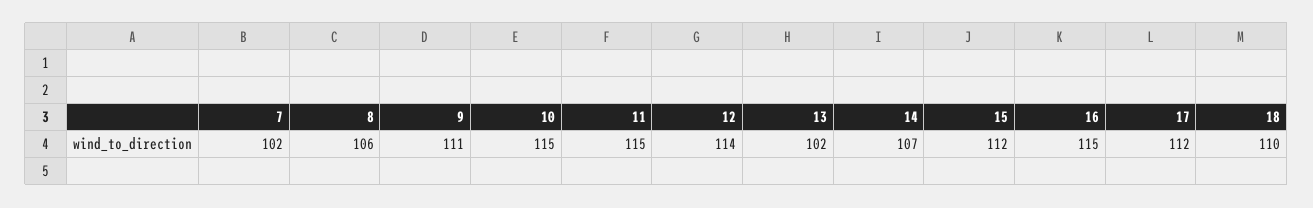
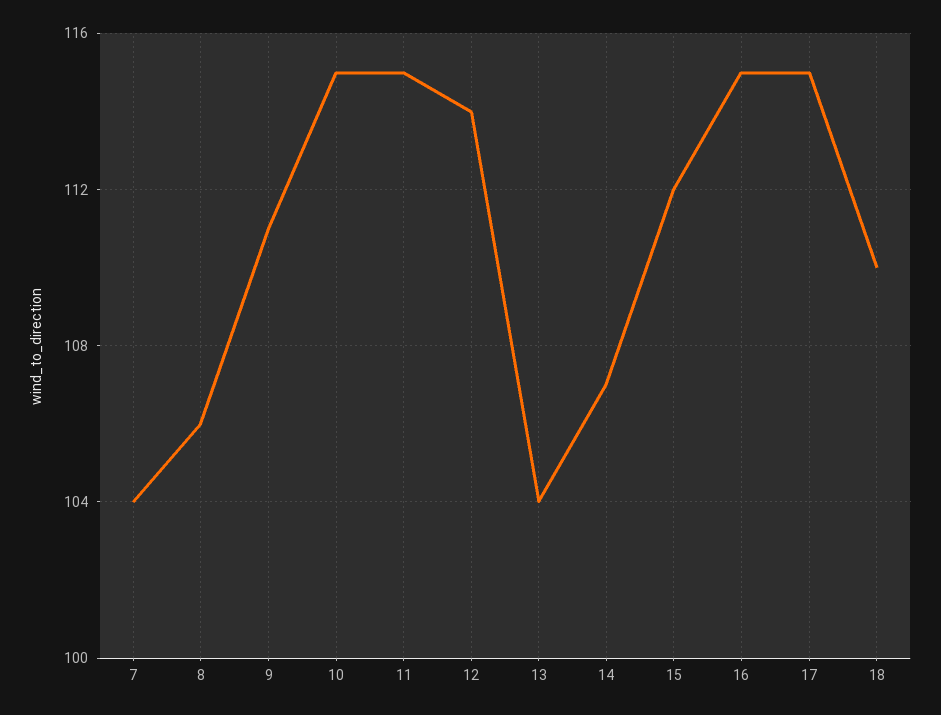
  {
-   "7": 102,
+   "7": 104,
    "8": 106,
    "9": 111,
    "10": 115,
    "11": 115,
    "12": 114,
-   "13": 102,
+   "13": 104,
    "14": 107,
    "15": 112,
    "16": 115,
-   "17": 112,
+   "17": 115,
    "18": 110
  }

